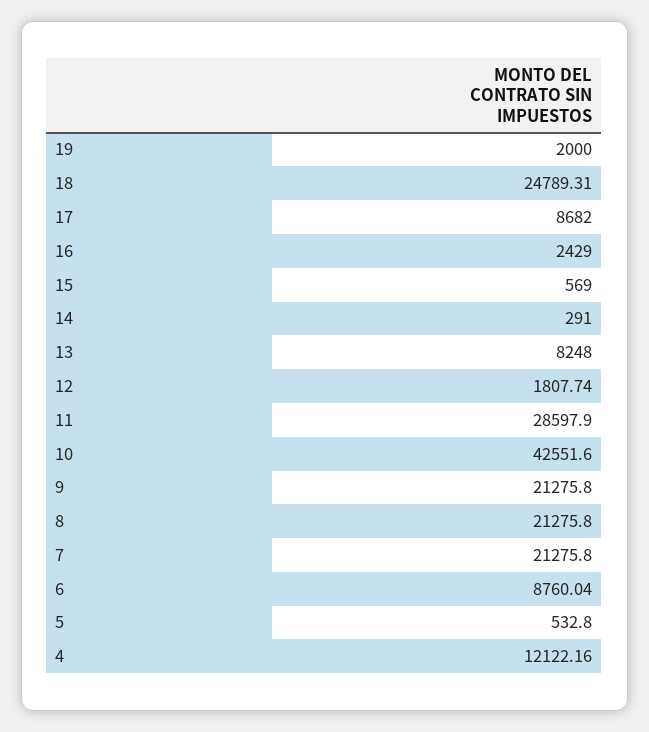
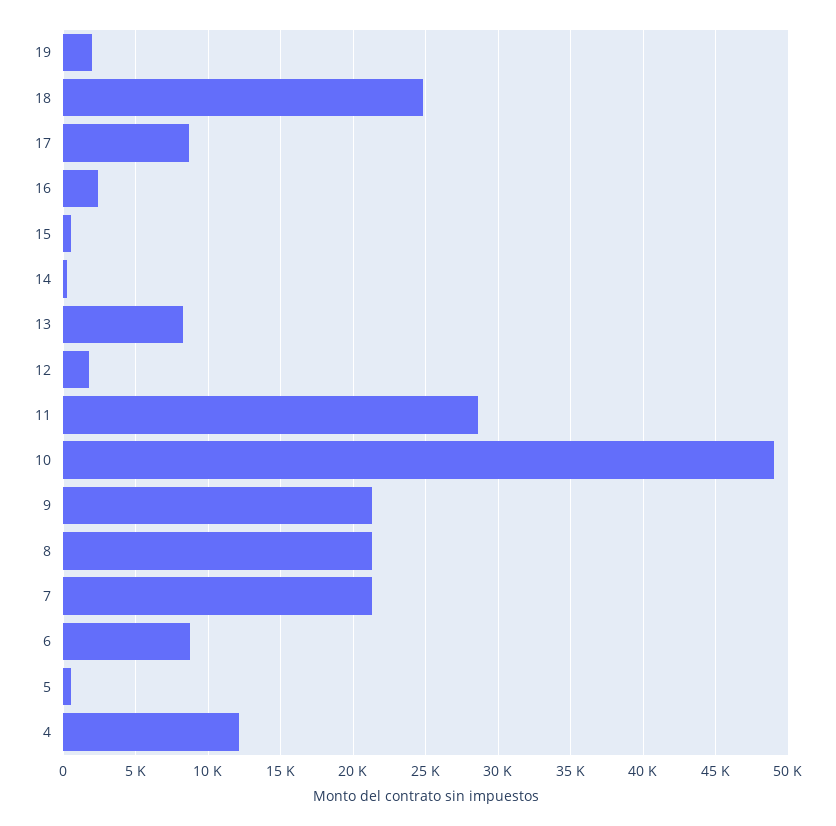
  {
    "19": 2000,
    "18": 24789.31,
    "17": 8682,
    "16": 2429,
    "15": 569,
    "14": 291,
    "13": 8248,
    "12": 1807.74,
    "11": 28597.9,
-   "10": 42551.6,
+   "10": 49000,
    "9": 21275.8,
    "8": 21275.8,
    "7": 21275.8,
    "6": 8760.04,
    "5": 532.8,
    "4": 12122.16
  }

